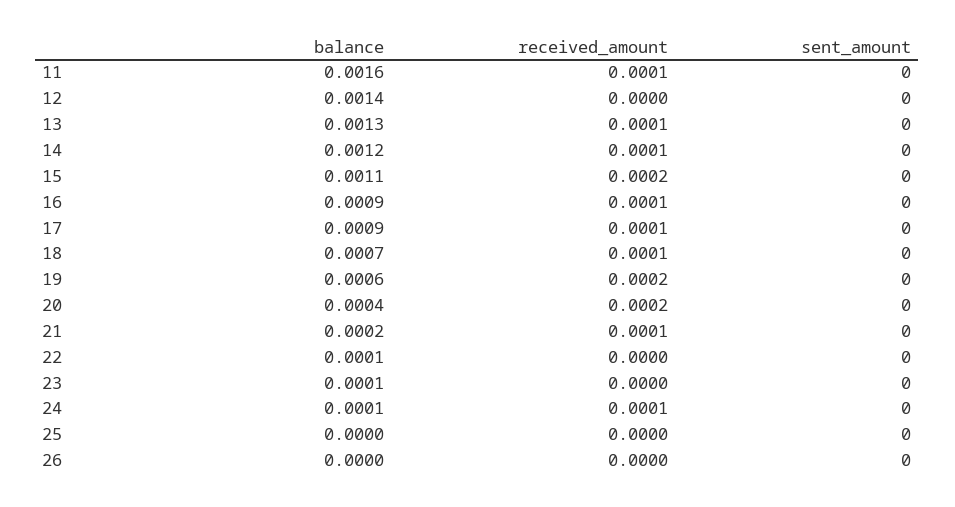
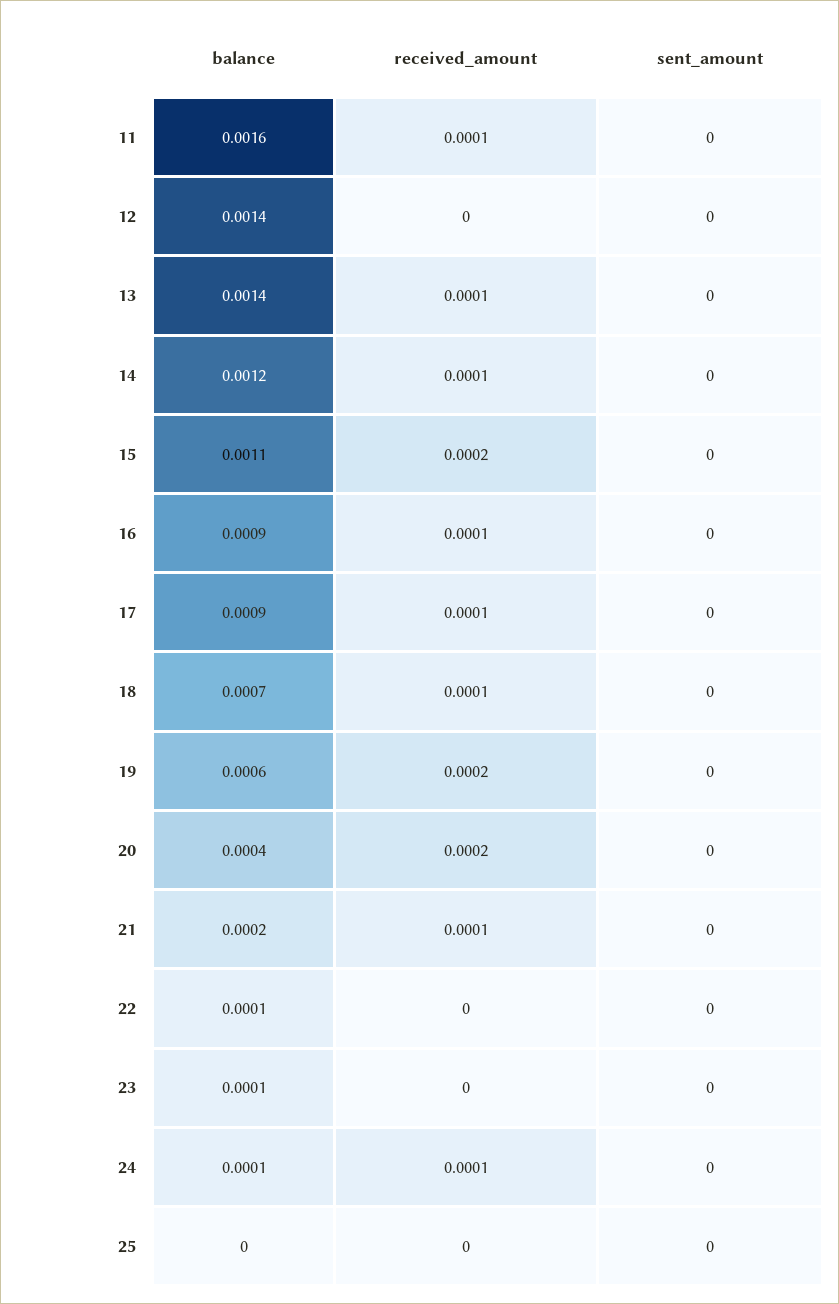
  {
    "balance": {
      "11": 0.0016,
      "12": 0.0014,
-     "13": 0.0013,
+     "13": 0.0014,
      "14": 0.0012,
      "15": 0.0011,
      "16": 0.0009,
      "17": 0.0009,
      "18": 0.0007,
      "19": 0.0006,
      "20": 0.0004,
      "21": 0.0002,
      "22": 0.0001,
      "23": 0.0001,
      "24": 0.0001,
-     "25": 0,
+     "25": 0
-     "26": 0
    },
    "received_amount": {
      "11": 0.0001,
      "12": 0,
      "13": 0.0001,
      "14": 0.0001,
      "15": 0.0002,
      "16": 0.0001,
      "17": 0.0001,
      "18": 0.0001,
      "19": 0.0002,
      "20": 0.0002,
      "21": 0.0001,
      "22": 0,
      "23": 0,
      "24": 0.0001,
-     "25": 0,
+     "25": 0
-     "26": 0
    },
    "sent_amount": {
      "11": 0,
      "12": 0,
      "13": 0,
      "14": 0,
      "15": 0,
      "16": 0,
      "17": 0,
      "18": 0,
      "19": 0,
      "20": 0,
      "21": 0,
      "22": 0,
      "23": 0,
      "24": 0,
-     "25": 0,
+     "25": 0
-     "26": 0
    }
  }

